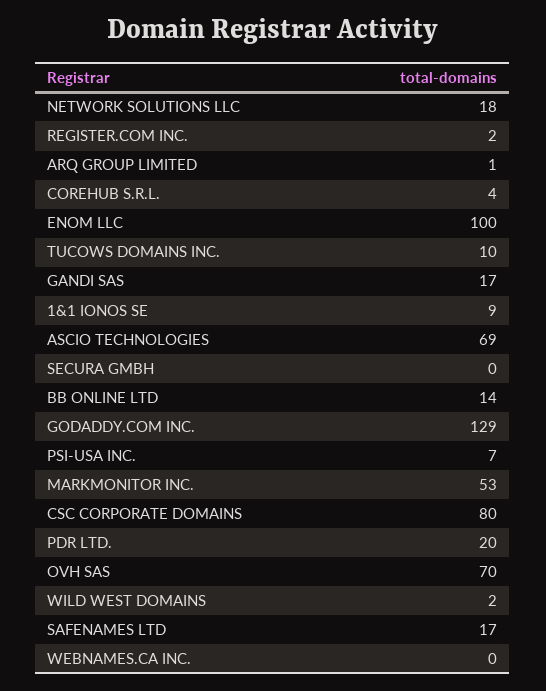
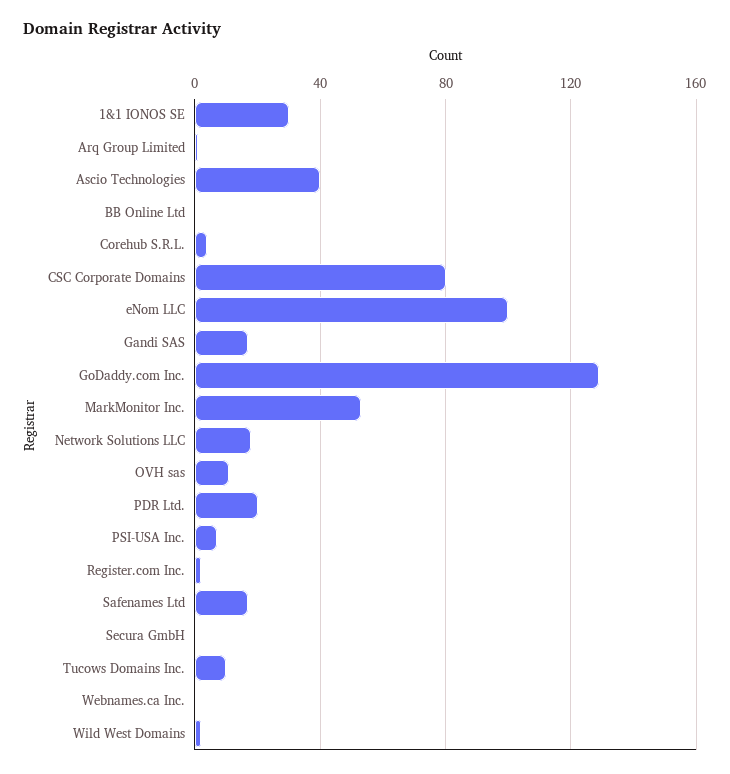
  {
    "NETWORK SOLUTIONS LLC": 18,
    "REGISTER.COM INC.": 2,
    "ARQ GROUP LIMITED": 1,
    "COREHUB S.R.L.": 4,
    "ENOM LLC": 100,
    "TUCOWS DOMAINS INC.": 10,
    "GANDI SAS": 17,
-   "1&1 IONOS SE": 9,
+   "1&1 IONOS SE": 30,
-   "ASCIO TECHNOLOGIES": 69,
+   "ASCIO TECHNOLOGIES": 40,
    "SECURA GMBH": 0,
-   "BB ONLINE LTD": 14,
+   "BB ONLINE LTD": 0,
    "GODADDY.COM INC.": 129,
    "PSI-USA INC.": 7,
    "MARKMONITOR INC.": 53,
    "CSC CORPORATE DOMAINS": 80,
    "PDR LTD.": 20,
-   "OVH SAS": 70,
+   "OVH SAS": 10,
    "WILD WEST DOMAINS": 2,
    "SAFENAMES LTD": 17,
    "WEBNAMES.CA INC.": 0
  }

